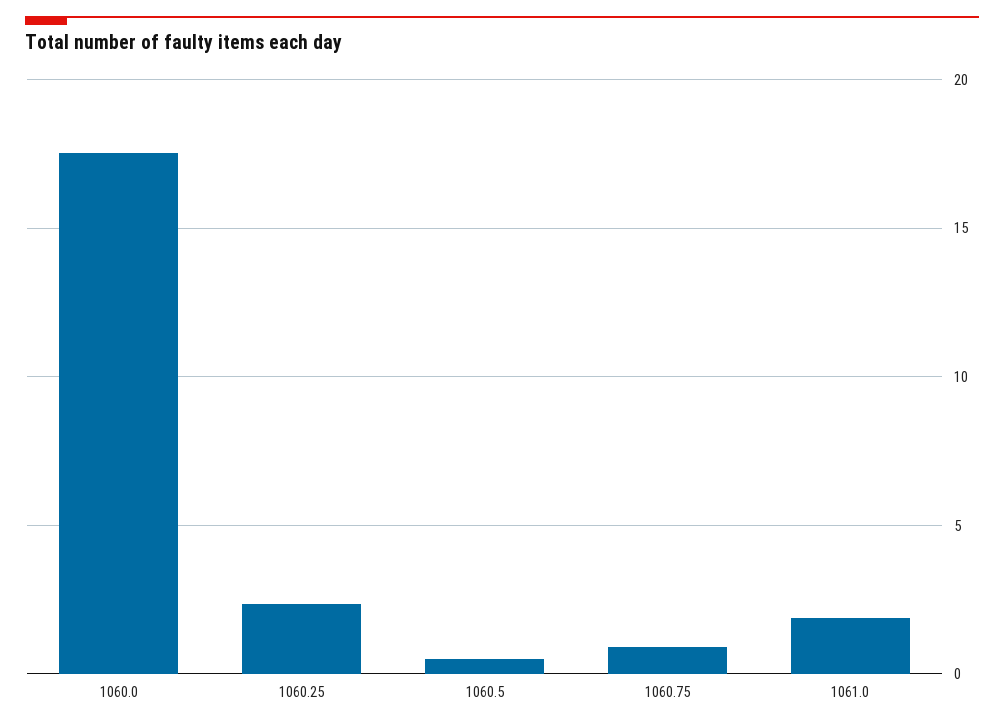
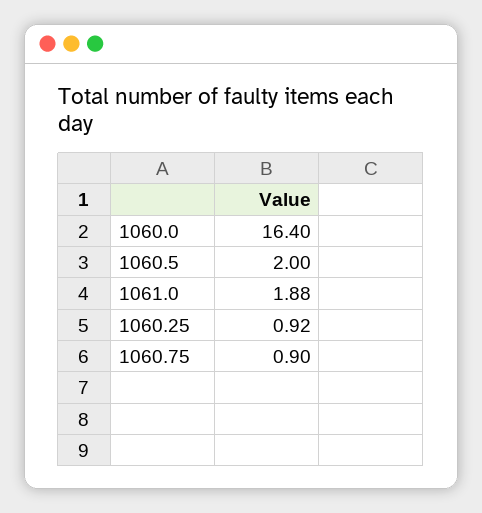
  {
-   "1060.0": 17.5,
+   "1060.0": 16.4,
-   "1060.25": 2.5,
+   "1060.25": 0.92,
-   "1060.5": 0.5,
+   "1060.5": 2,
    "1060.75": 0.9,
    "1061.0": 1.88
  }

